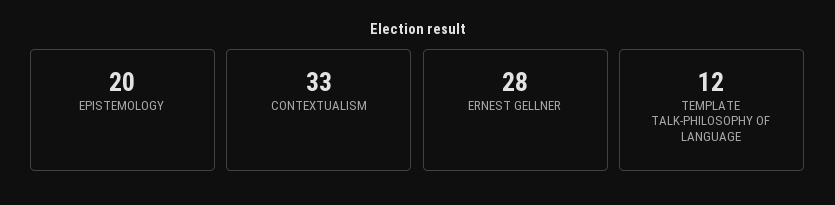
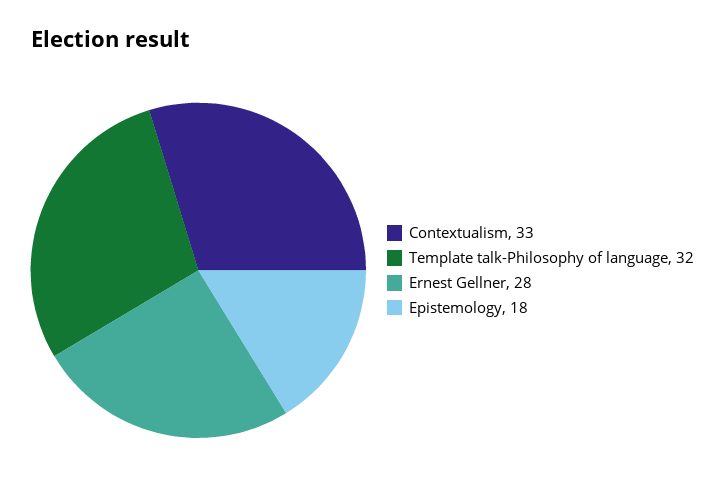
  {
-   "EPISTEMOLOGY": 20,
+   "EPISTEMOLOGY": 18,
    "CONTEXTUALISM": 33,
    "ERNEST GELLNER": 28,
-   "TEMPLATE TALK-PHILOSOPHY OF LANGUAGE": 12
+   "TEMPLATE TALK-PHILOSOPHY OF LANGUAGE": 32
  }

